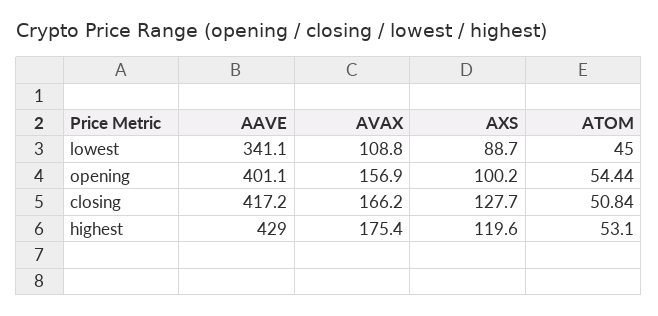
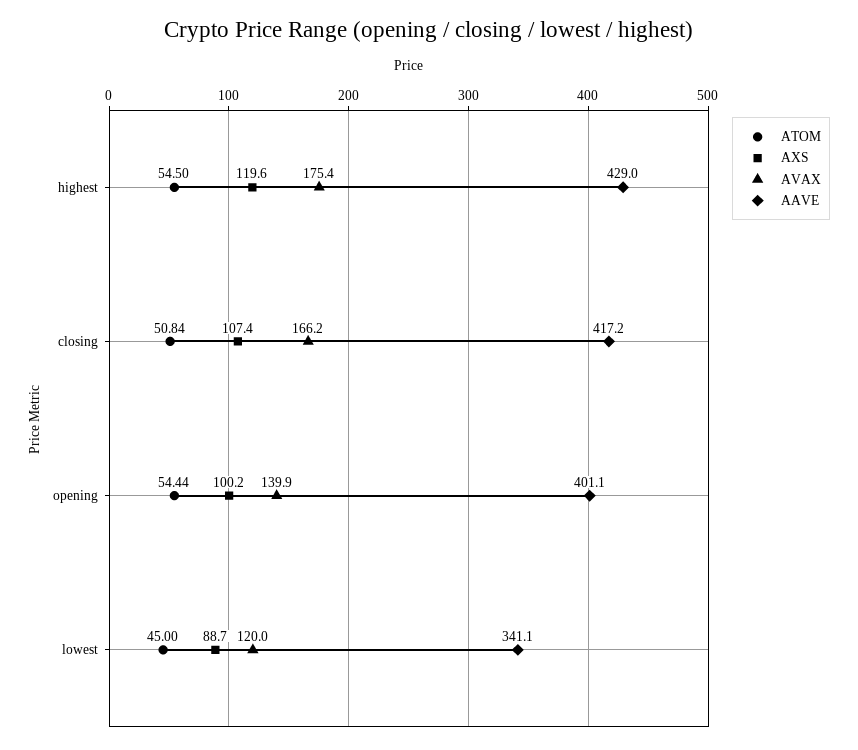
  {
    "AAVE": {
      "lowest": 341.1,
      "opening": 401.1,
      "closing": 417.2,
      "highest": 429
    },
    "AVAX": {
-     "lowest": 108.8,
+     "lowest": 120,
-     "opening": 156.9,
+     "opening": 139.9,
      "closing": 166.2,
      "highest": 175.4
    },
    "AXS": {
      "lowest": 88.7,
      "opening": 100.2,
-     "closing": 127.7,
+     "closing": 107.4,
      "highest": 119.6
    },
    "ATOM": {
      "lowest": 45,
      "opening": 54.44,
      "closing": 50.84,
-     "highest": 53.1
+     "highest": 54.5
    }
  }

